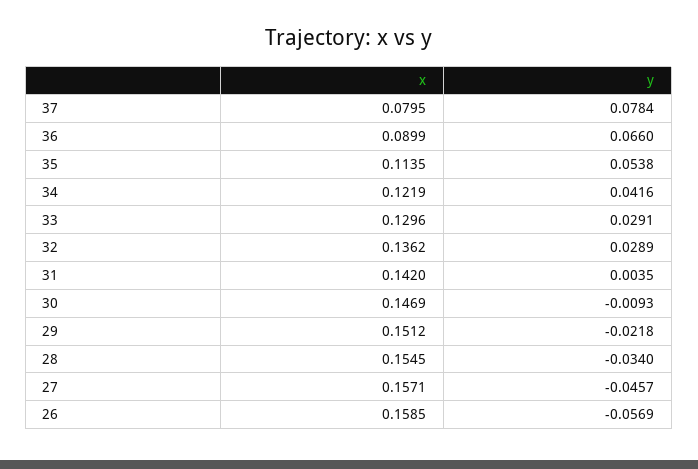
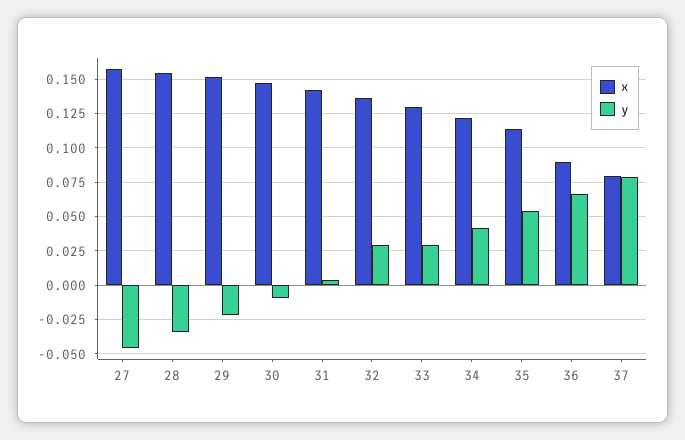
  {
    "x": {
      "37": 0.0795,
      "36": 0.0899,
      "35": 0.1135,
      "34": 0.1219,
      "33": 0.1296,
      "32": 0.1362,
      "31": 0.142,
      "30": 0.1469,
      "29": 0.1512,
      "28": 0.1545,
-     "27": 0.1571,
+     "27": 0.1571
-     "26": 0.1585
    },
    "y": {
      "37": 0.0784,
      "36": 0.066,
      "35": 0.0538,
      "34": 0.0416,
      "33": 0.0291,
      "32": 0.0289,
      "31": 0.0035,
      "30": -0.0093,
      "29": -0.0218,
      "28": -0.034,
-     "27": -0.0457,
+     "27": -0.0457
-     "26": -0.0569
    }
  }

